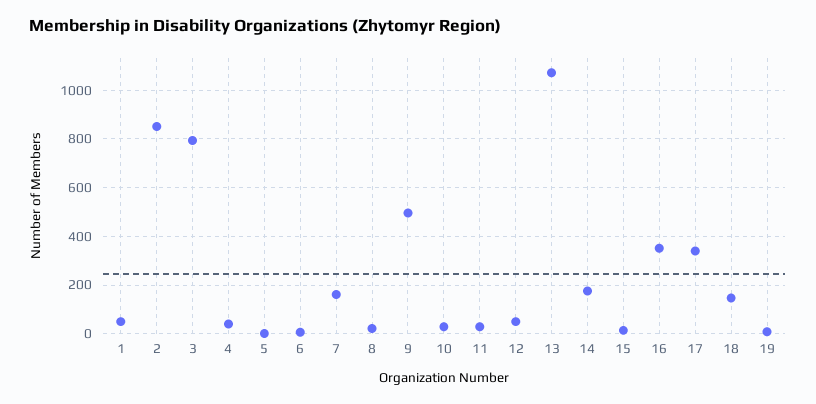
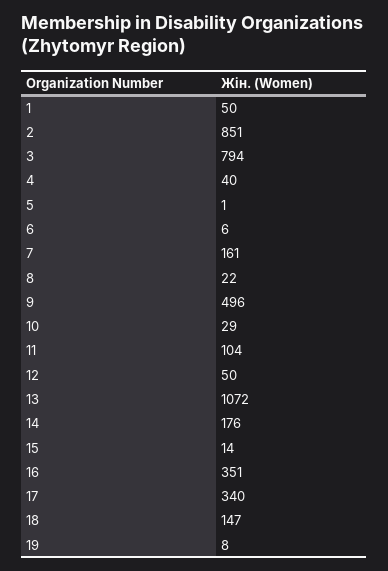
  {
    "1": 50,
    "2": 851,
    "3": 794,
    "4": 40,
    "5": 1,
    "6": 6,
    "7": 161,
    "8": 22,
    "9": 496,
    "10": 29,
-   "11": 25,
+   "11": 104,
    "12": 50,
    "13": 1072,
    "14": 176,
    "15": 14,
    "16": 351,
    "17": 340,
    "18": 147,
    "19": 8
  }

